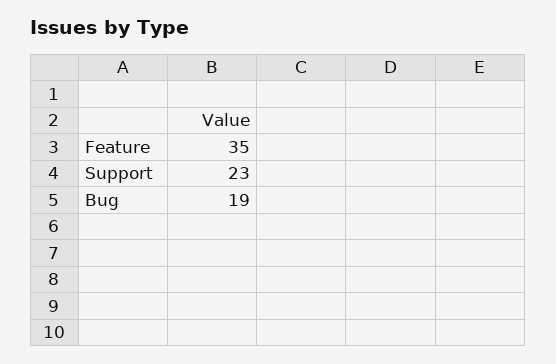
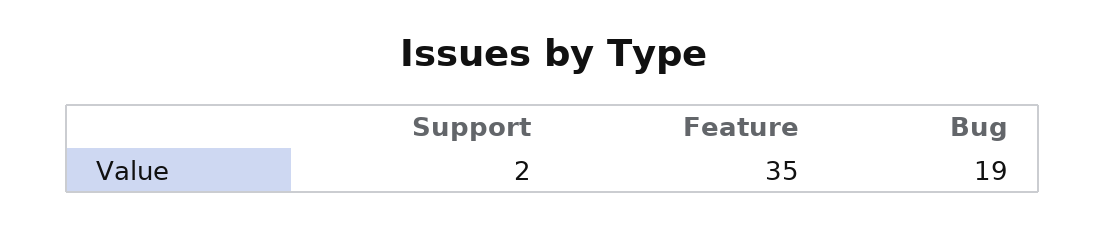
  {
    "Feature": 35,
-   "Support": 23,
+   "Support": 2,
    "Bug": 19
  }

